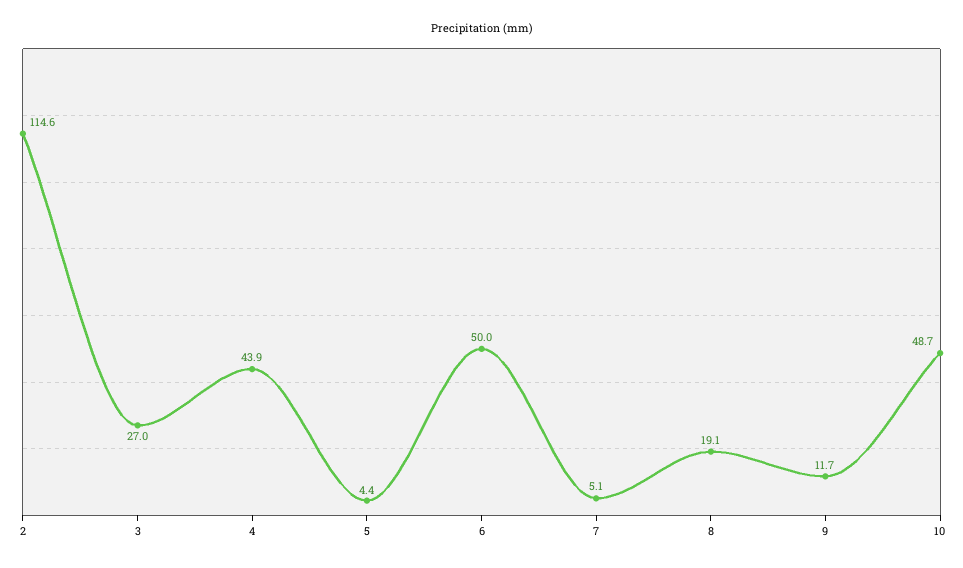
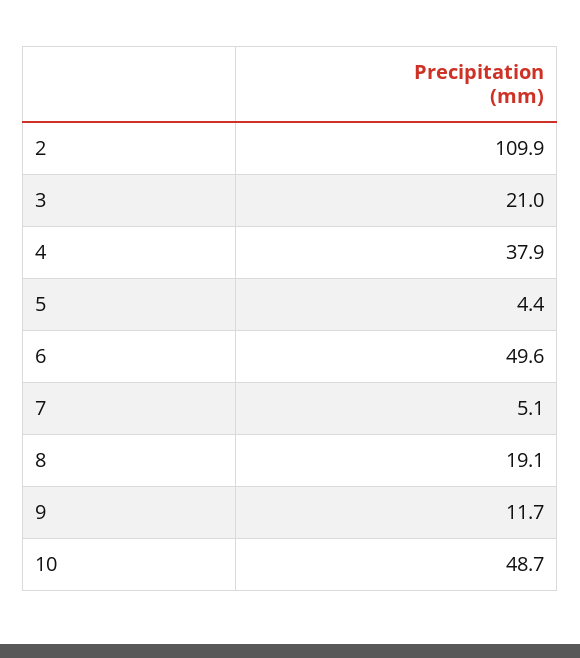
  {
-   "2": 114.6,
+   "2": 109.9,
-   "3": 27,
+   "3": 21,
-   "4": 43.9,
+   "4": 37.9,
    "5": 4.4,
-   "6": 50,
+   "6": 49.6,
    "7": 5.1,
    "8": 19.1,
    "9": 11.7,
    "10": 48.7
  }

